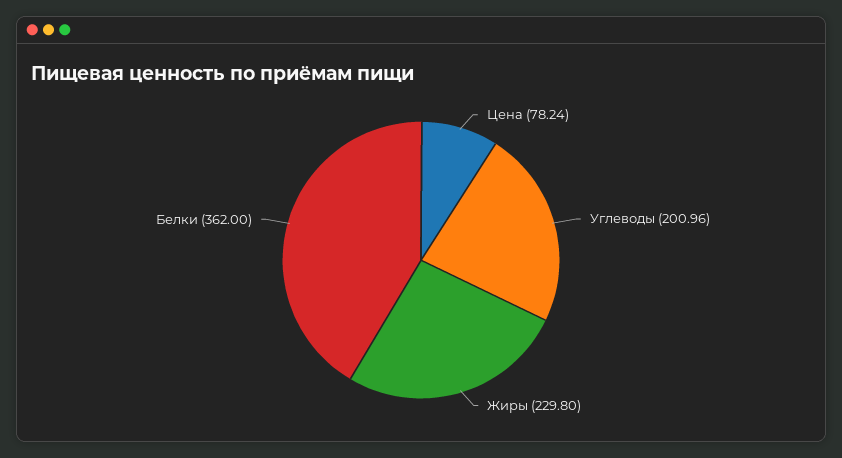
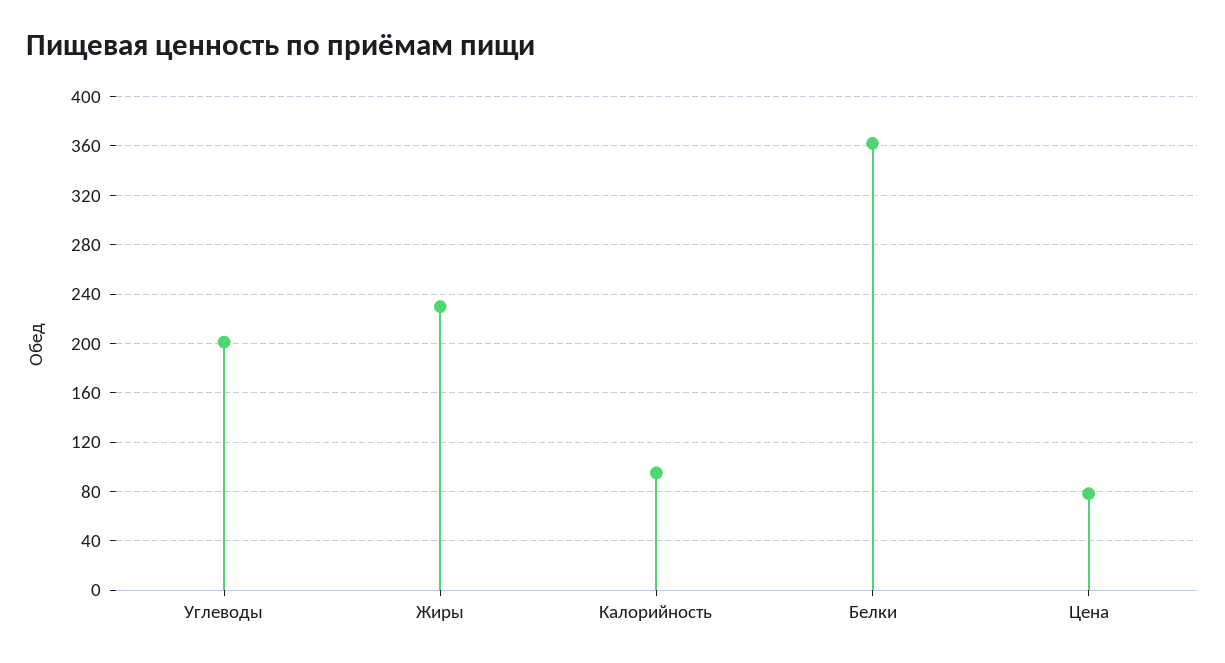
  {
    "Цена": 78.24,
    "Углеводы": 200.96,
    "Жиры": 229.8,
-   "Белки": 362
+   "Белки": 362,
+   "Калорийность": 95
  }

